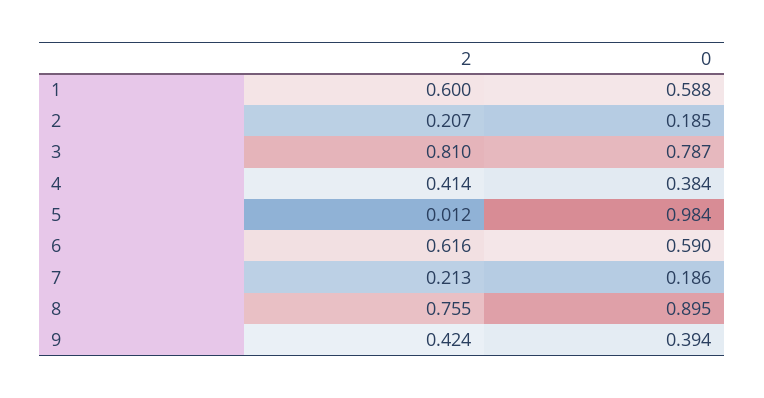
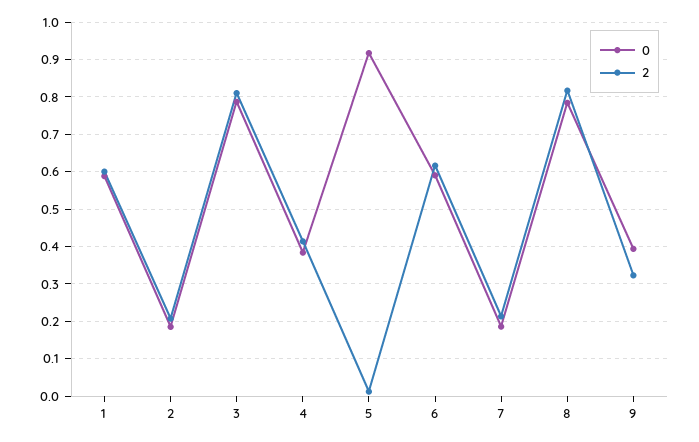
  {
    "2": {
      "1": 0.6,
      "2": 0.207,
      "3": 0.81,
      "4": 0.414,
      "5": 0.012,
      "6": 0.616,
      "7": 0.213,
-     "8": 0.755,
+     "8": 0.82,
-     "9": 0.424
+     "9": 0.32
    },
    "0": {
      "1": 0.588,
      "2": 0.185,
      "3": 0.787,
      "4": 0.384,
-     "5": 0.984,
+     "5": 0.92,
      "6": 0.59,
      "7": 0.186,
-     "8": 0.895,
+     "8": 0.78,
      "9": 0.394
    }
  }

